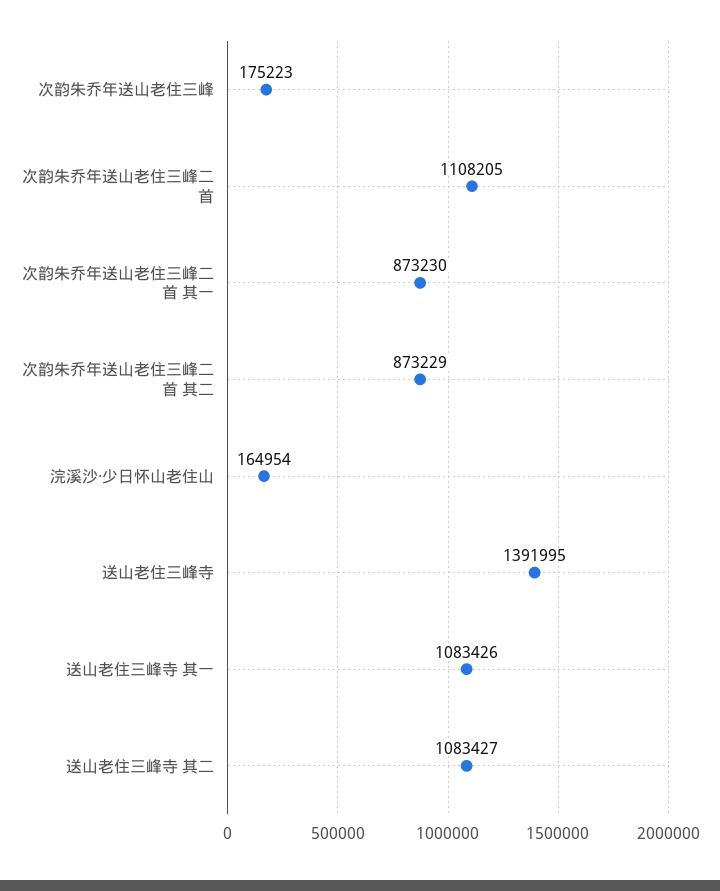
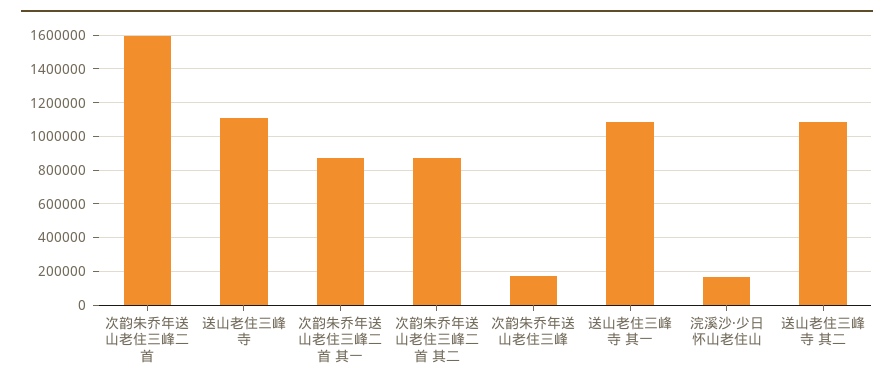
  {
    "次韵朱乔年送山老住三峰": 175223,
-   "次韵朱乔年送山老住三峰二首": 1108205,
+   "次韵朱乔年送山老住三峰二首": 1600000,
    "次韵朱乔年送山老住三峰二首 其一": 873230,
    "次韵朱乔年送山老住三峰二首 其二": 873229,
    "浣溪沙·少日怀山老住山": 164954,
-   "送山老住三峰寺": 1391995,
+   "送山老住三峰寺": 1100000,
    "送山老住三峰寺 其一": 1083426,
    "送山老住三峰寺 其二": 1083427
  }

